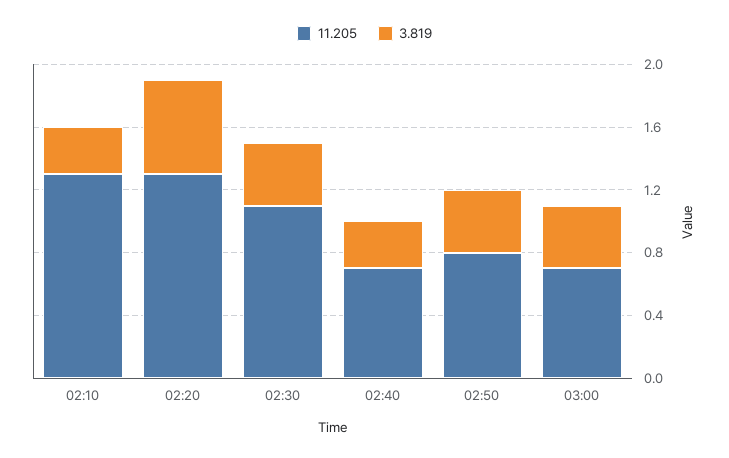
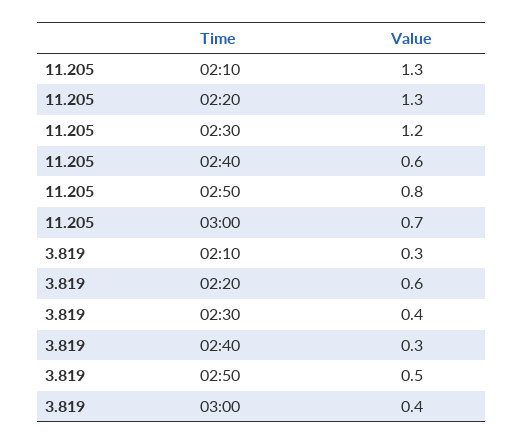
  {
    "11.205": {
      "02:10": 1.3,
      "02:20": 1.3,
-     "02:30": 1.1,
+     "02:30": 1.2,
-     "02:40": 0.7,
+     "02:40": 0.6,
      "02:50": 0.8,
      "03:00": 0.7
    },
    "3.819": {
      "02:10": 0.3,
      "02:20": 0.6,
      "02:30": 0.4,
      "02:40": 0.3,
-     "02:50": 0.4,
+     "02:50": 0.5,
      "03:00": 0.4
    }
  }

